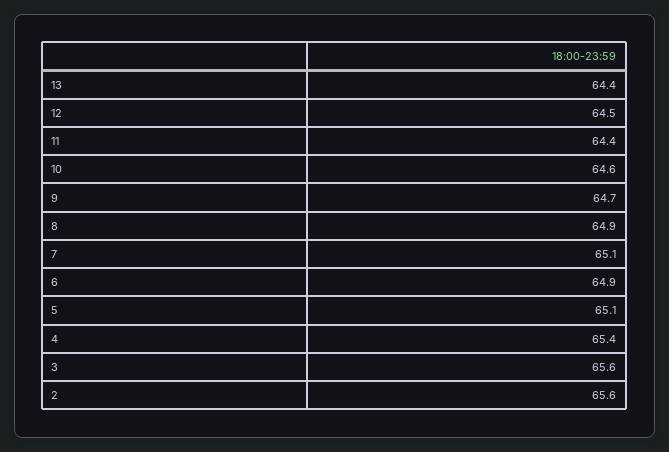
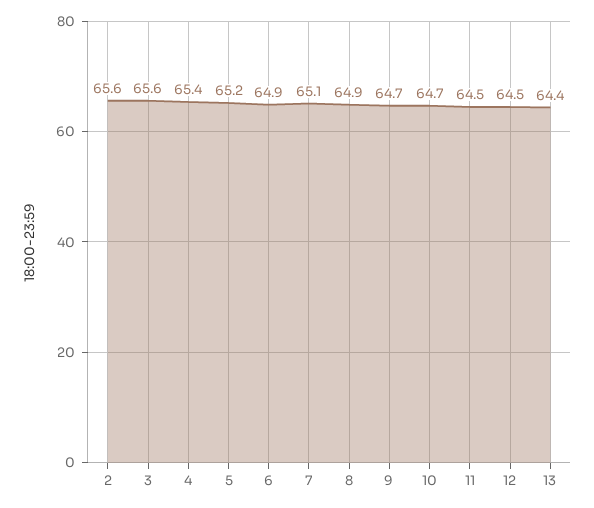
  {
    "13": 64.4,
    "12": 64.5,
-   "11": 64.4,
+   "11": 64.5,
-   "10": 64.6,
+   "10": 64.7,
    "9": 64.7,
    "8": 64.9,
    "7": 65.1,
    "6": 64.9,
-   "5": 65.1,
+   "5": 65.2,
    "4": 65.4,
    "3": 65.6,
    "2": 65.6
  }

